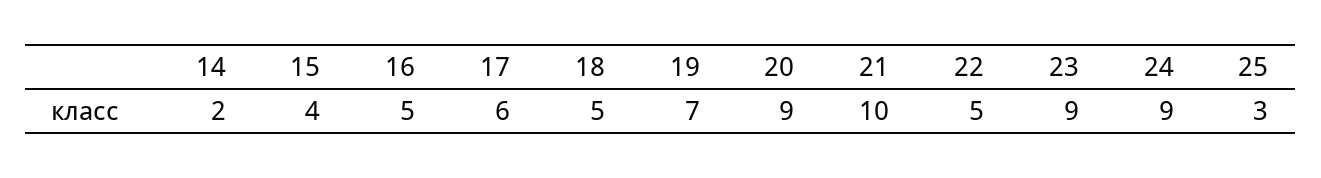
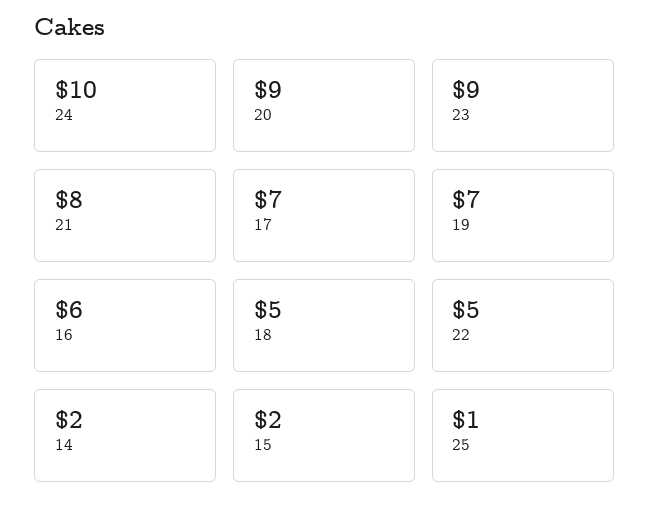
  {
    "14": 2,
-   "15": 4,
+   "15": 2,
-   "16": 5,
+   "16": 6,
-   "17": 6,
+   "17": 7,
    "18": 5,
    "19": 7,
    "20": 9,
-   "21": 10,
+   "21": 8,
    "22": 5,
    "23": 9,
-   "24": 9,
+   "24": 10,
-   "25": 3
+   "25": 1
  }

